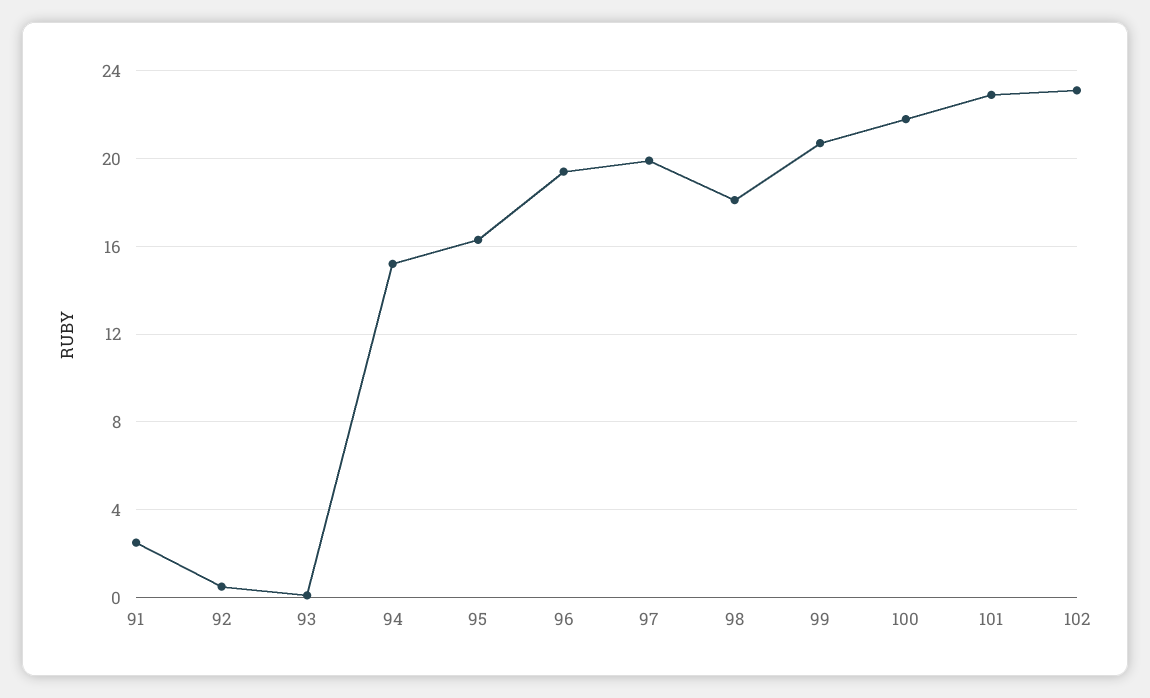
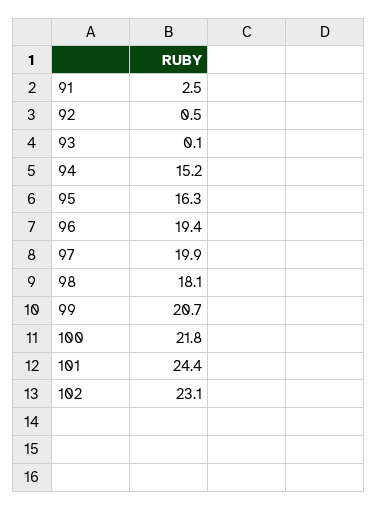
  {
    "91": 2.5,
    "92": 0.5,
    "93": 0.1,
    "94": 15.2,
    "95": 16.3,
    "96": 19.4,
    "97": 19.9,
    "98": 18.1,
    "99": 20.7,
    "100": 21.8,
-   "101": 23,
+   "101": 24.4,
    "102": 23.1
  }

